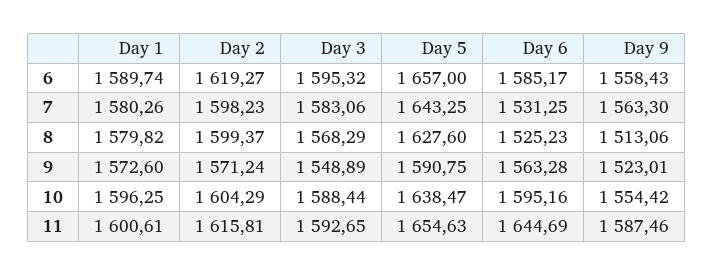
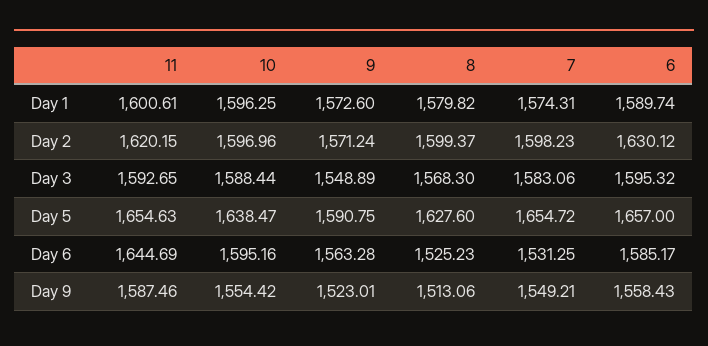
  {
    "Day 1": {
      "6": 1589.74,
-     "7": 1580.26,
+     "7": 1574.31,
      "8": 1579.82,
      "9": 1572.6,
      "10": 1596.25,
      "11": 1600.61
    },
    "Day 2": {
-     "6": 1619.27,
+     "6": 1630.12,
      "7": 1598.23,
      "8": 1599.37,
      "9": 1571.24,
-     "10": 1604.29,
+     "10": 1596.96,
-     "11": 1615.81
+     "11": 1620.15
    },
    "Day 3": {
      "6": 1595.32,
      "7": 1583.06,
-     "8": 1568.29,
+     "8": 1568.3,
      "9": 1548.89,
      "10": 1588.44,
      "11": 1592.65
    },
    "Day 5": {
      "6": 1657,
-     "7": 1643.25,
+     "7": 1654.72,
      "8": 1627.6,
      "9": 1590.75,
      "10": 1638.47,
      "11": 1654.63
    },
    "Day 6": {
      "6": 1585.17,
      "7": 1531.25,
      "8": 1525.23,
      "9": 1563.28,
      "10": 1595.16,
      "11": 1644.69
    },
    "Day 9": {
      "6": 1558.43,
-     "7": 1563.3,
+     "7": 1549.21,
      "8": 1513.06,
      "9": 1523.01,
      "10": 1554.42,
      "11": 1587.46
    }
  }

